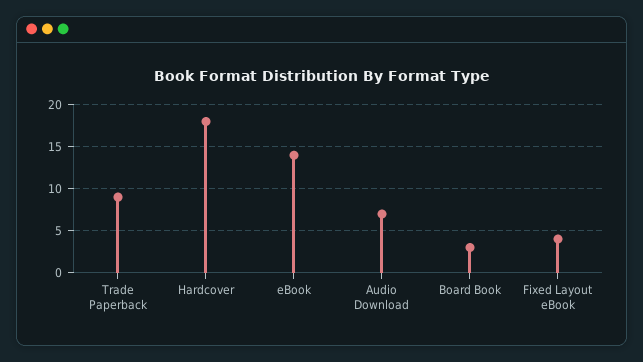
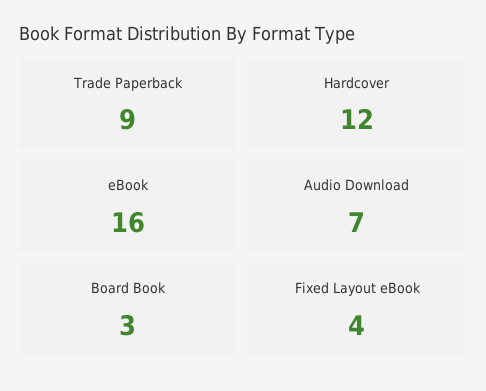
  {
    "Trade Paperback": 9,
-   "Hardcover": 18,
+   "Hardcover": 12,
-   "eBook": 14,
+   "eBook": 16,
    "Audio Download": 7,
    "Board Book": 3,
    "Fixed Layout eBook": 4
  }

